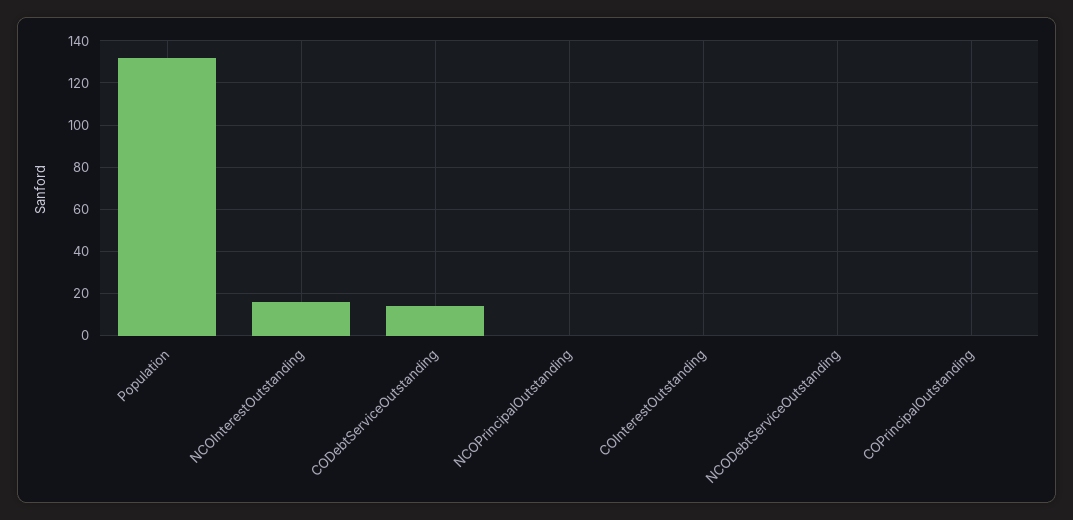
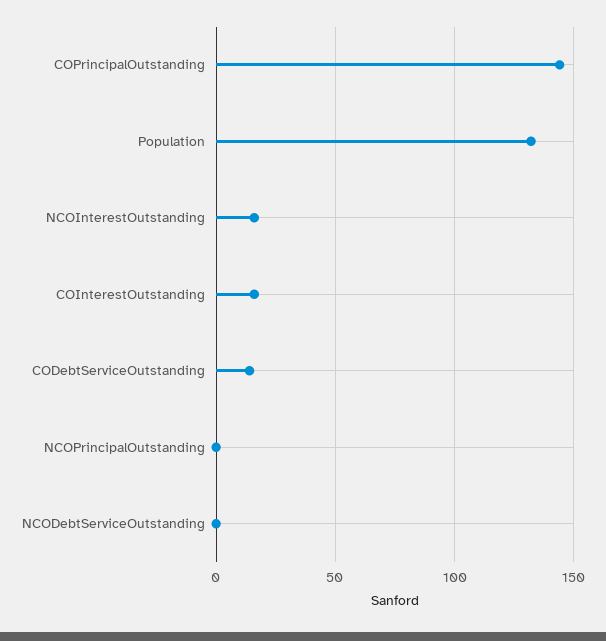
  {
    "Population": 130,
    "NCOInterestOutstanding": 15,
    "CODebtServiceOutstanding": 15,
    "NCOPrincipalOutstanding": 0,
-   "COInterestOutstanding": 0,
+   "COInterestOutstanding": 15,
    "NCODebtServiceOutstanding": 0,
-   "COPrincipalOutstanding": 0
+   "COPrincipalOutstanding": 145
  }

